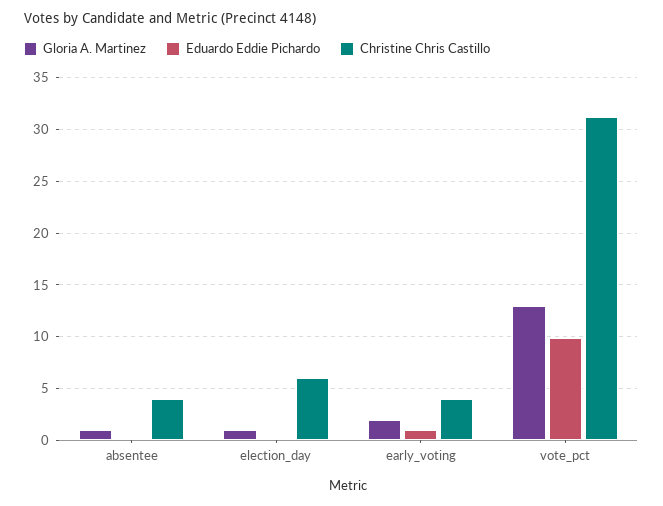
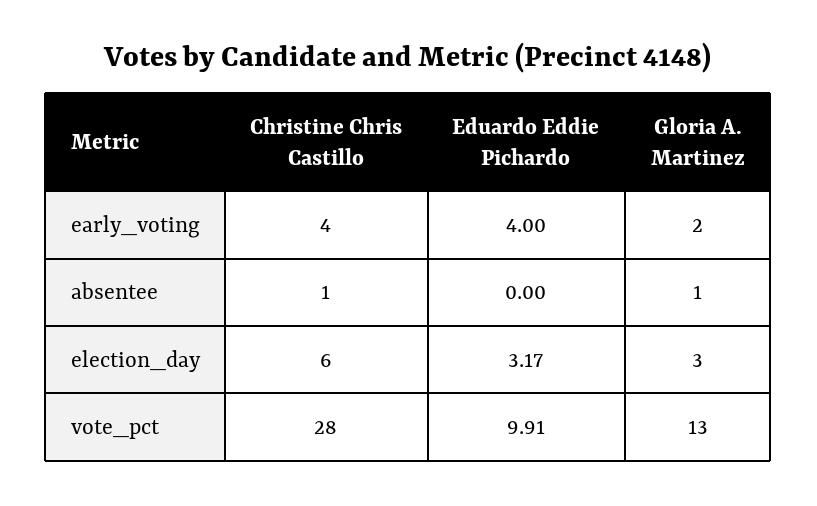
  {
    "Gloria A. Martinez": {
      "absentee": 1,
-     "election_day": 1,
+     "election_day": 3,
      "early_voting": 2,
      "vote_pct": 13
    },
    "Eduardo Eddie Pichardo": {
      "absentee": 0,
-     "election_day": 0,
+     "election_day": 3.17,
-     "early_voting": 1,
+     "early_voting": 4,
      "vote_pct": 9.91
    },
    "Christine Chris Castillo": {
-     "absentee": 4,
+     "absentee": 1,
      "election_day": 6,
      "early_voting": 4,
-     "vote_pct": 31
+     "vote_pct": 28
    }
  }

